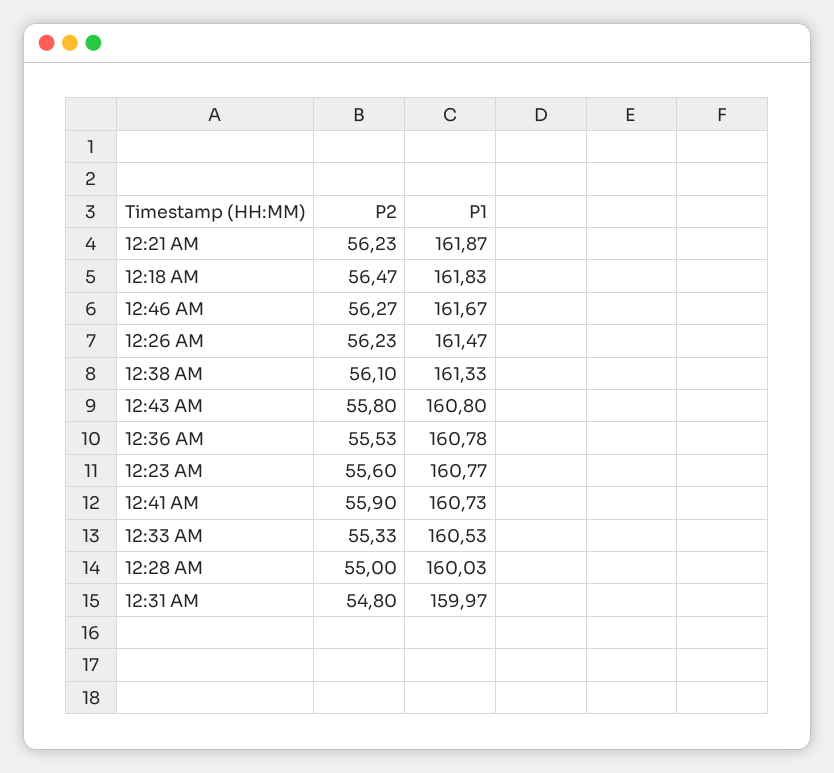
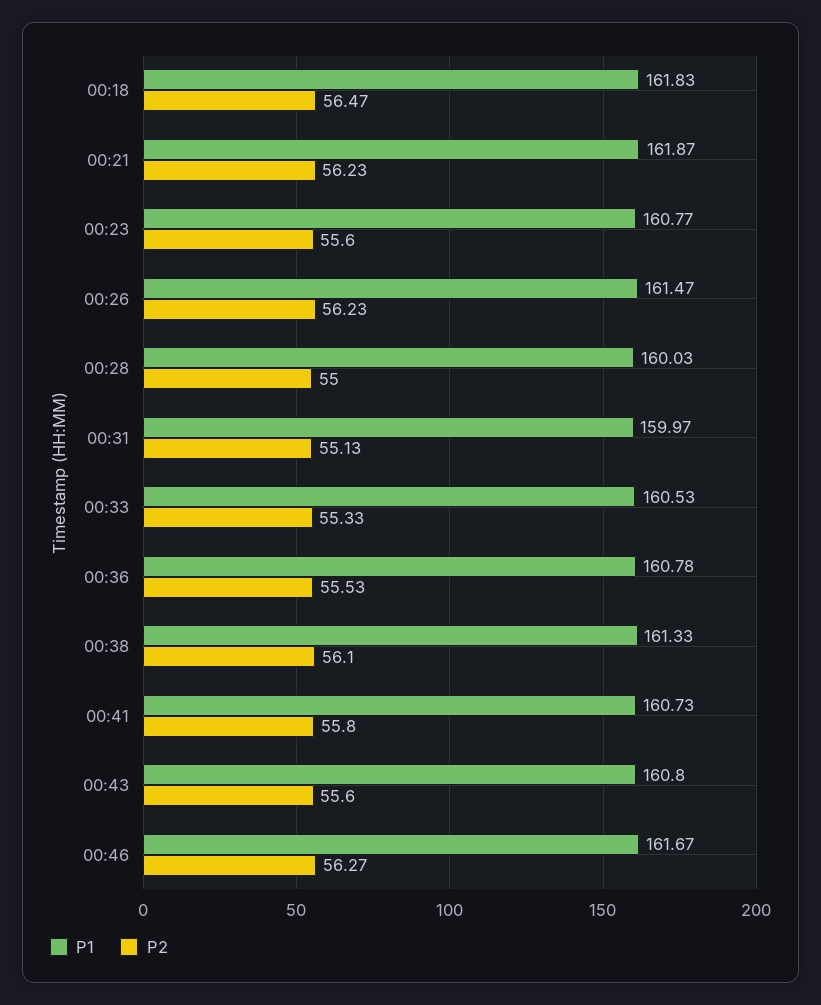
  {
    "P2": {
      "12:21 AM": 56.23,
      "12:18 AM": 56.47,
      "12:46 AM": 56.27,
      "12:26 AM": 56.23,
      "12:38 AM": 56.1,
-     "12:43 AM": 55.8,
+     "12:43 AM": 55.6,
      "12:36 AM": 55.53,
      "12:23 AM": 55.6,
-     "12:41 AM": 55.9,
+     "12:41 AM": 55.8,
      "12:33 AM": 55.33,
      "12:28 AM": 55,
-     "12:31 AM": 54.8
+     "12:31 AM": 55.13
    },
    "P1": {
      "12:21 AM": 161.87,
      "12:18 AM": 161.83,
      "12:46 AM": 161.67,
      "12:26 AM": 161.47,
      "12:38 AM": 161.33,
      "12:43 AM": 160.8,
      "12:36 AM": 160.78,
      "12:23 AM": 160.77,
      "12:41 AM": 160.73,
      "12:33 AM": 160.53,
      "12:28 AM": 160.03,
      "12:31 AM": 159.97
    }
  }

